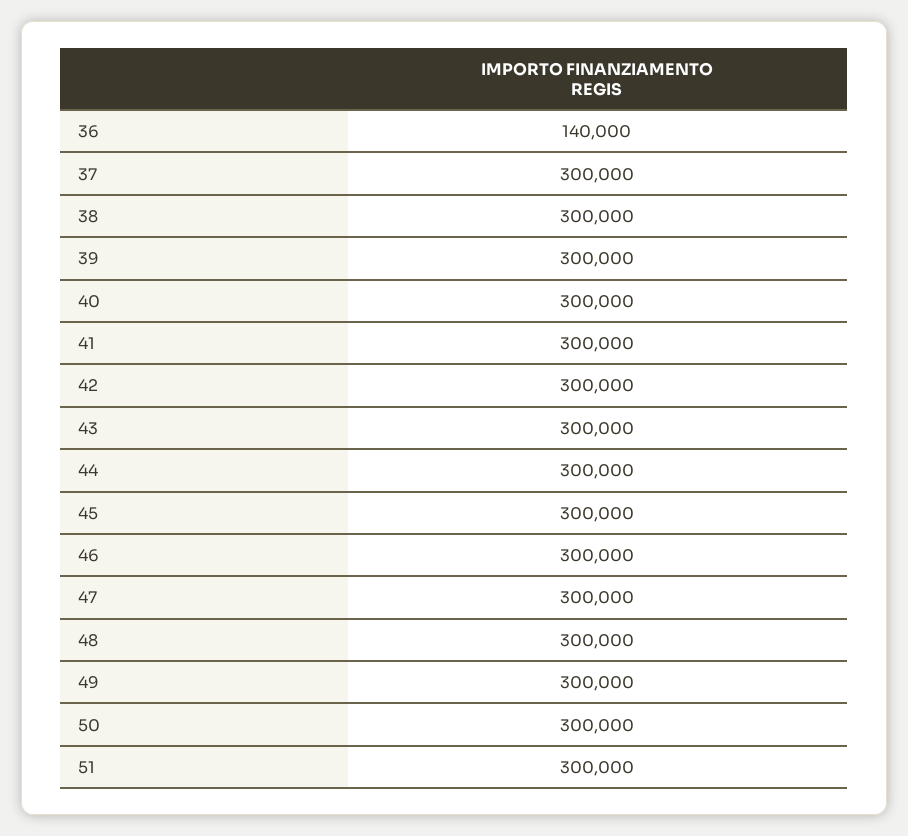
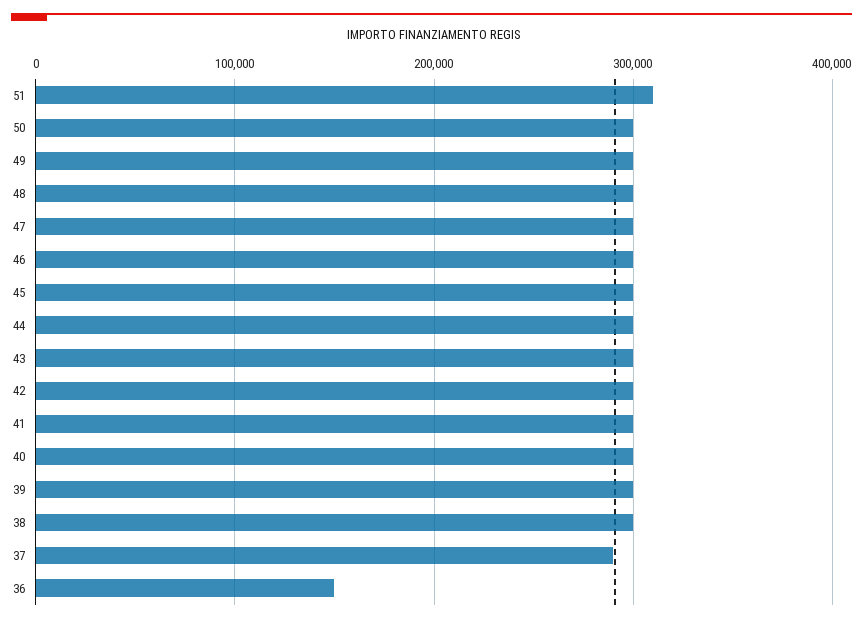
  {
-   "36": 140000,
+   "36": 150000,
-   "37": 300000,
+   "37": 290000,
    "38": 300000,
    "39": 300000,
    "40": 300000,
    "41": 300000,
    "42": 300000,
    "43": 300000,
    "44": 300000,
    "45": 300000,
    "46": 300000,
    "47": 300000,
    "48": 300000,
    "49": 300000,
    "50": 300000,
-   "51": 300000
+   "51": 310000
  }

